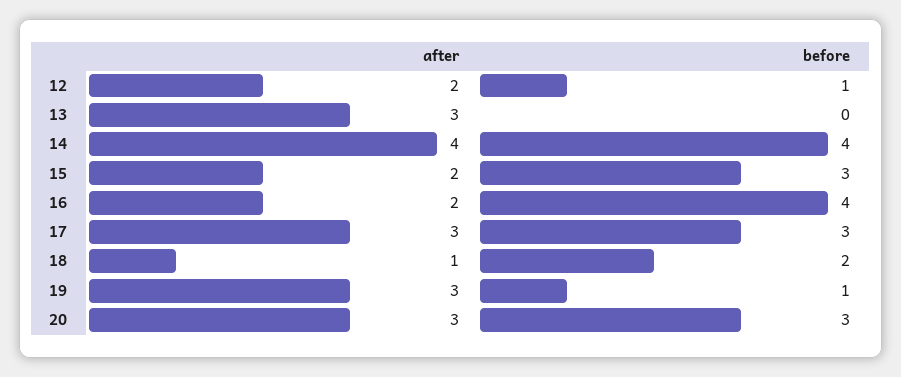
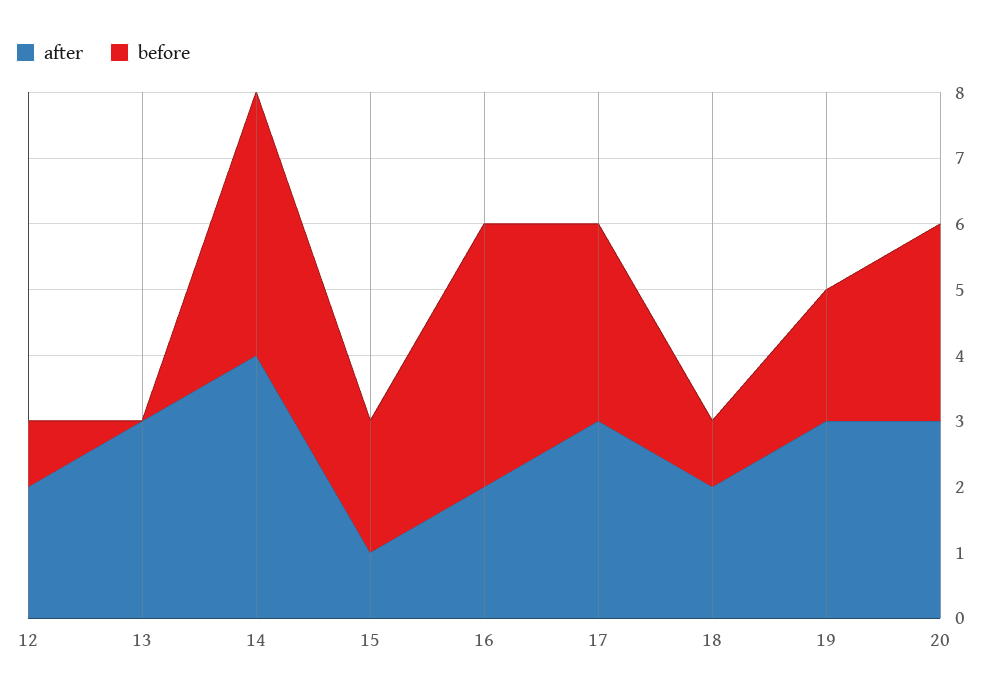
  {
    "after": {
      "12": 2,
      "13": 3,
      "14": 4,
-     "15": 2,
+     "15": 1,
      "16": 2,
      "17": 3,
-     "18": 1,
+     "18": 2,
      "19": 3,
      "20": 3
    },
    "before": {
      "12": 1,
      "13": 0,
      "14": 4,
-     "15": 3,
+     "15": 2,
      "16": 4,
      "17": 3,
-     "18": 2,
+     "18": 1,
-     "19": 1,
+     "19": 2,
      "20": 3
    }
  }

